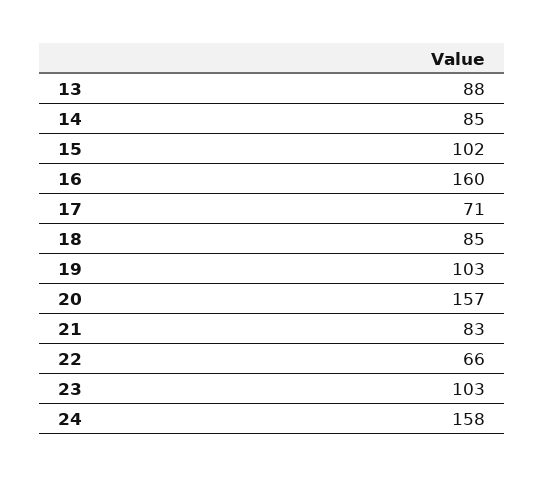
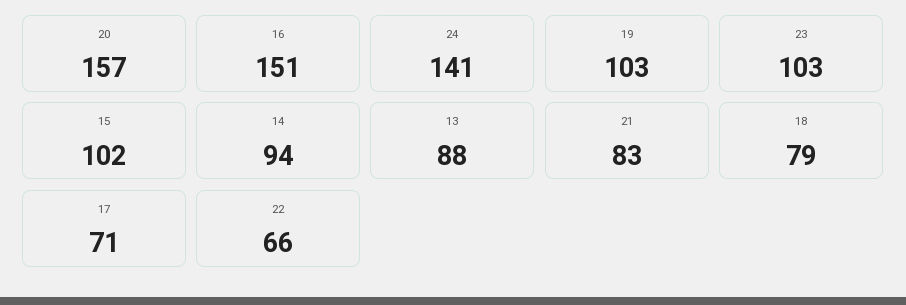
  {
    "13": 88,
-   "14": 85,
+   "14": 94,
    "15": 102,
-   "16": 160,
+   "16": 151,
    "17": 71,
-   "18": 85,
+   "18": 79,
    "19": 103,
    "20": 157,
    "21": 83,
    "22": 66,
    "23": 103,
-   "24": 158
+   "24": 141
  }

